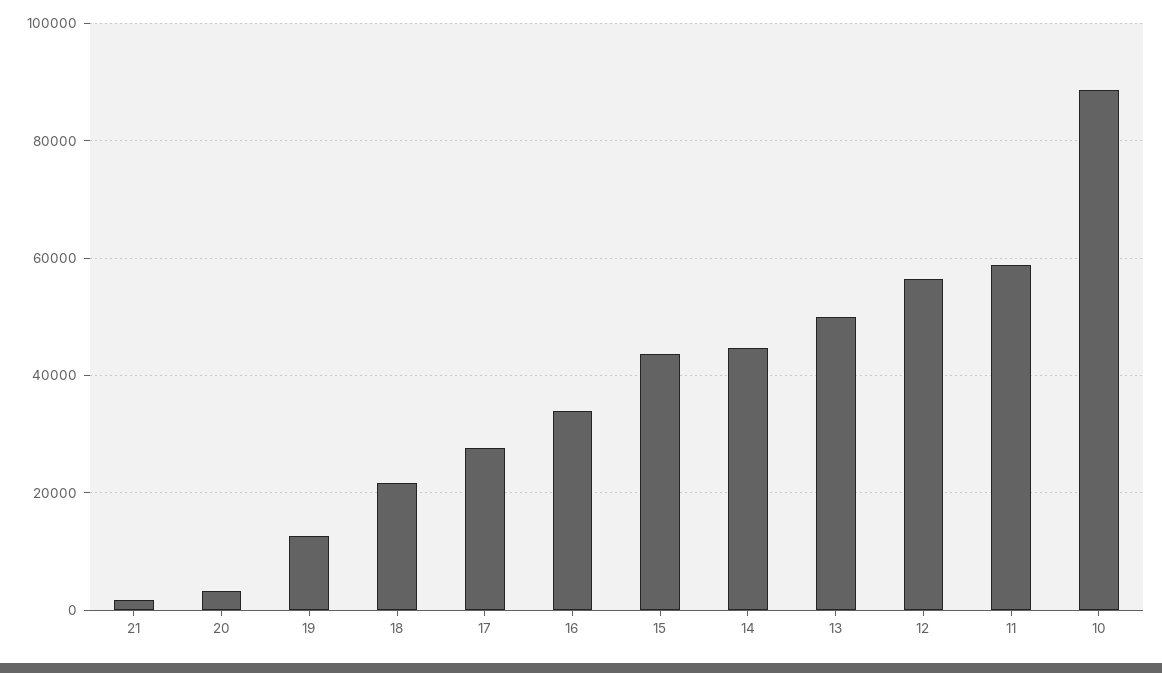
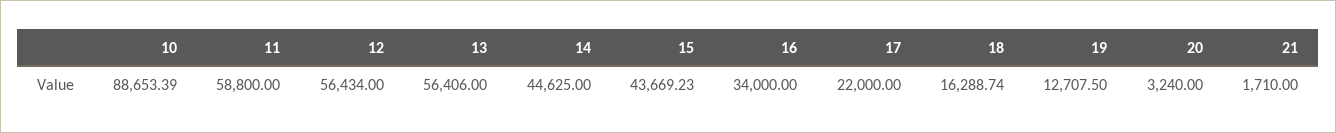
  {
    "21": 1710,
    "20": 3240,
    "19": 12707.5,
-   "18": 22000,
+   "18": 16288.74,
-   "17": 28000,
+   "17": 22000,
    "16": 34000,
    "15": 43669.23,
    "14": 44625,
-   "13": 50000,
+   "13": 56406,
    "12": 56434,
    "11": 58800,
    "10": 88653.39
  }

